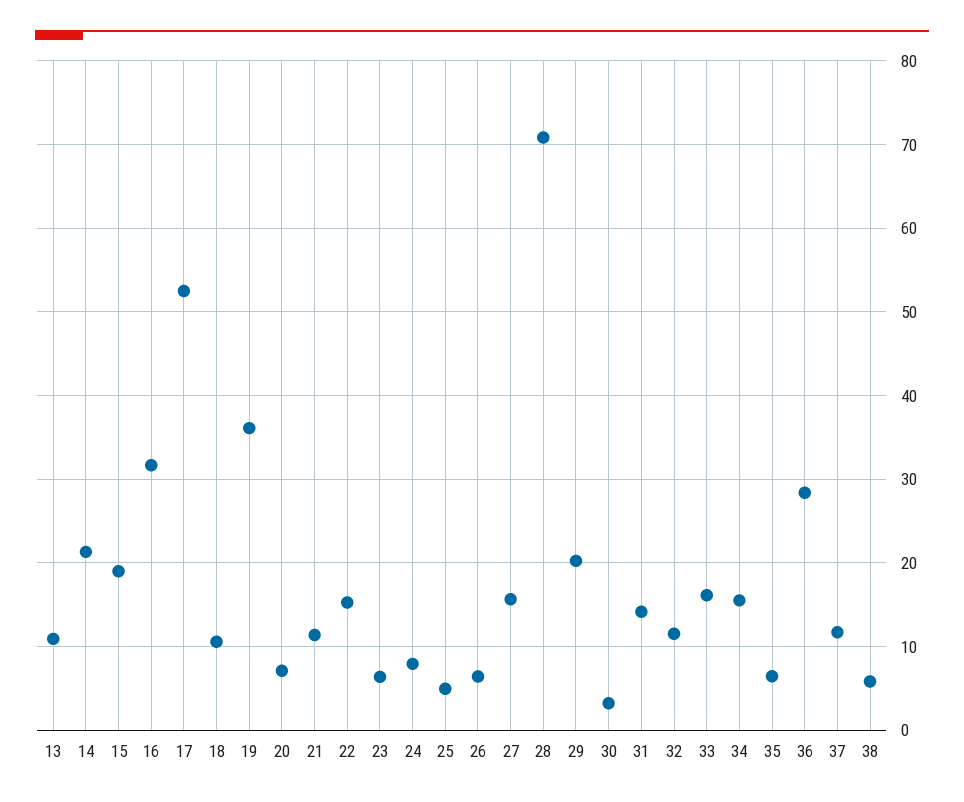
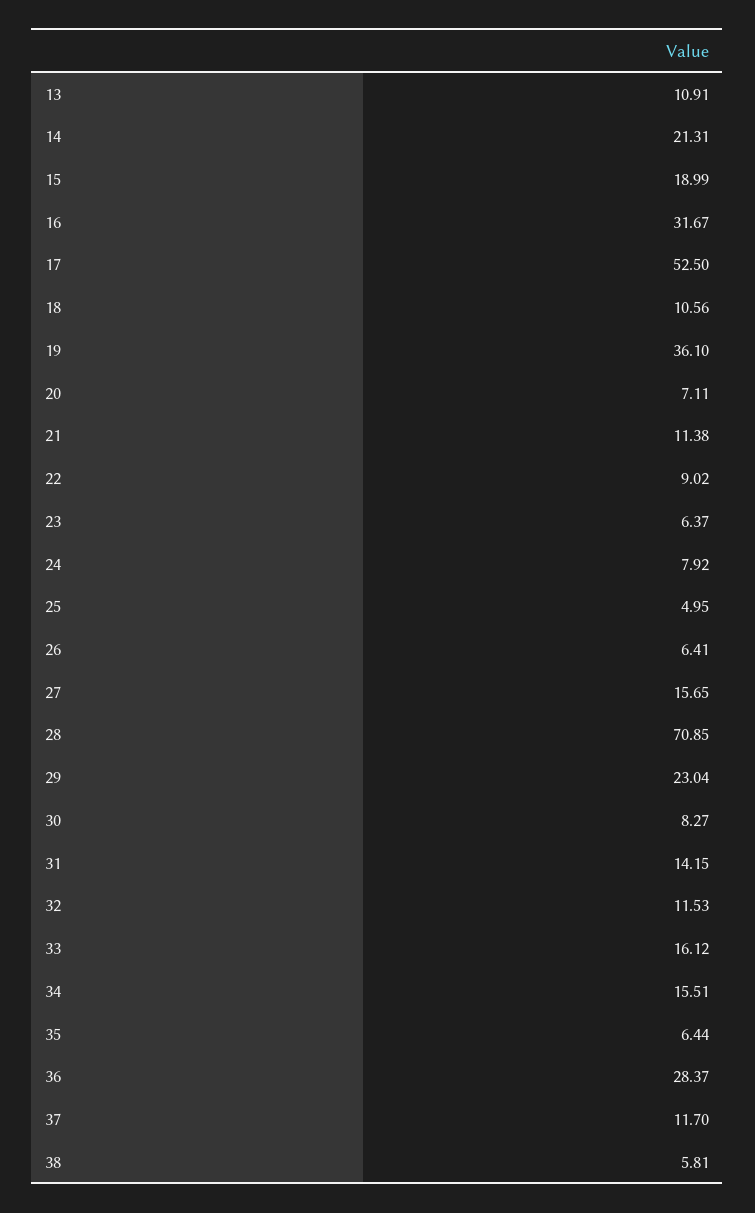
  {
    "13": 10.91,
    "14": 21.31,
    "15": 18.99,
    "16": 31.67,
    "17": 52.5,
    "18": 10.56,
    "19": 36.1,
    "20": 7.11,
    "21": 11.38,
-   "22": 15,
+   "22": 9.02,
    "23": 6.37,
    "24": 7.92,
    "25": 4.95,
    "26": 6.41,
    "27": 15.65,
    "28": 70.85,
-   "29": 20,
+   "29": 23.04,
-   "30": 3,
+   "30": 8.27,
    "31": 14.15,
    "32": 11.53,
    "33": 16.12,
    "34": 15.51,
    "35": 6.44,
    "36": 28.37,
    "37": 11.7,
    "38": 5.81
  }

